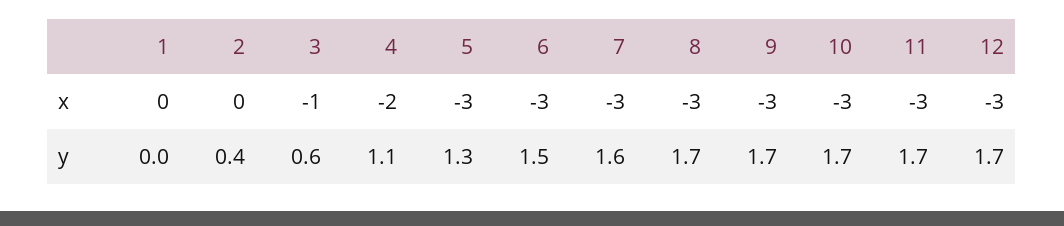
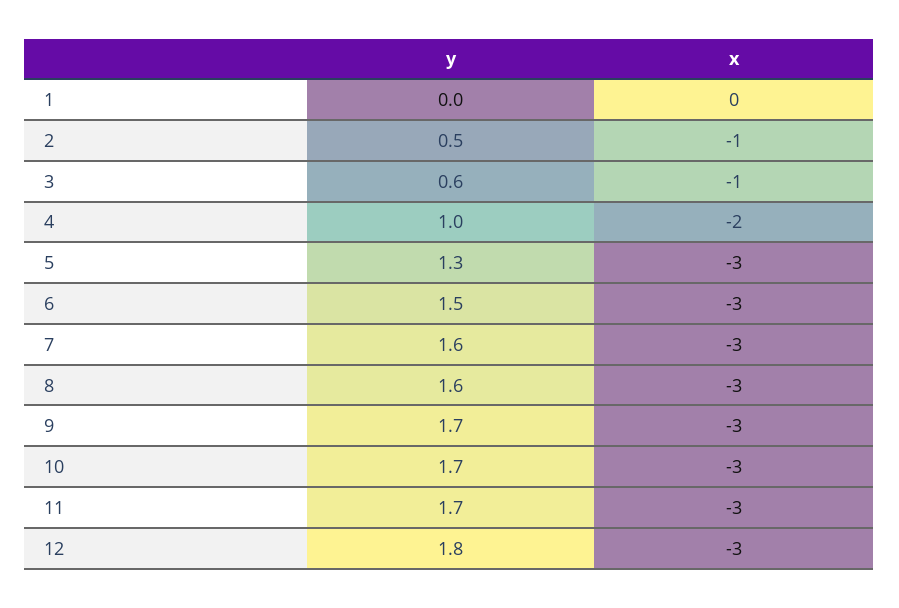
  {
    "1": {
      "x": 0,
      "y": 0
    },
    "2": {
-     "x": 0,
+     "x": -1,
-     "y": 0.4
+     "y": 0.5
    },
    "3": {
      "x": -1,
      "y": 0.6
    },
    "4": {
      "x": -2,
-     "y": 1.1
+     "y": 1
    },
    "5": {
      "x": -3,
      "y": 1.3
    },
    "6": {
      "x": -3,
      "y": 1.5
    },
    "7": {
      "x": -3,
      "y": 1.6
    },
    "8": {
      "x": -3,
-     "y": 1.7
+     "y": 1.6
    },
    "9": {
      "x": -3,
      "y": 1.7
    },
    "10": {
      "x": -3,
      "y": 1.7
    },
    "11": {
      "x": -3,
      "y": 1.7
    },
    "12": {
      "x": -3,
-     "y": 1.7
+     "y": 1.8
    }
  }

